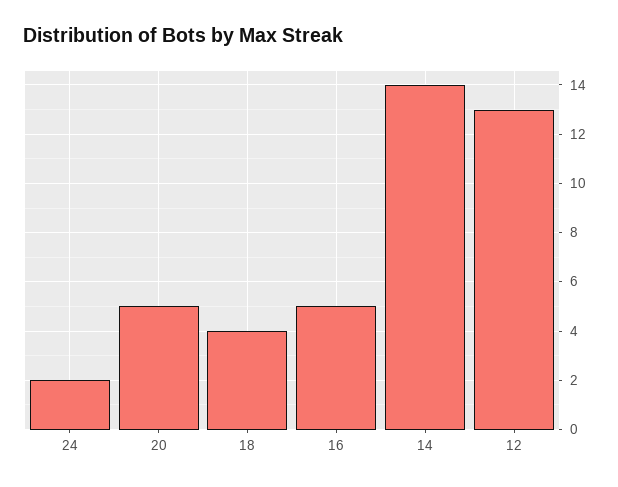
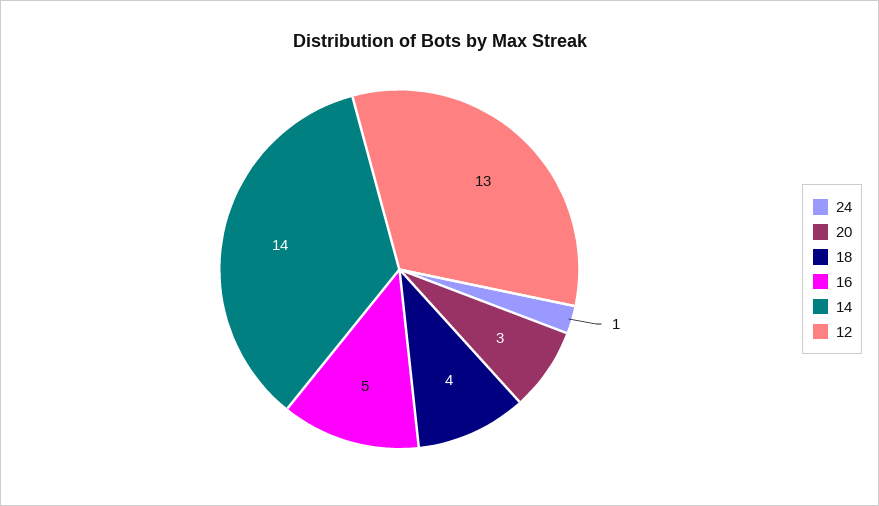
  {
-   "24": 2,
+   "24": 1,
-   "20": 5,
+   "20": 3,
    "18": 4,
    "16": 5,
    "14": 14,
    "12": 13
  }

